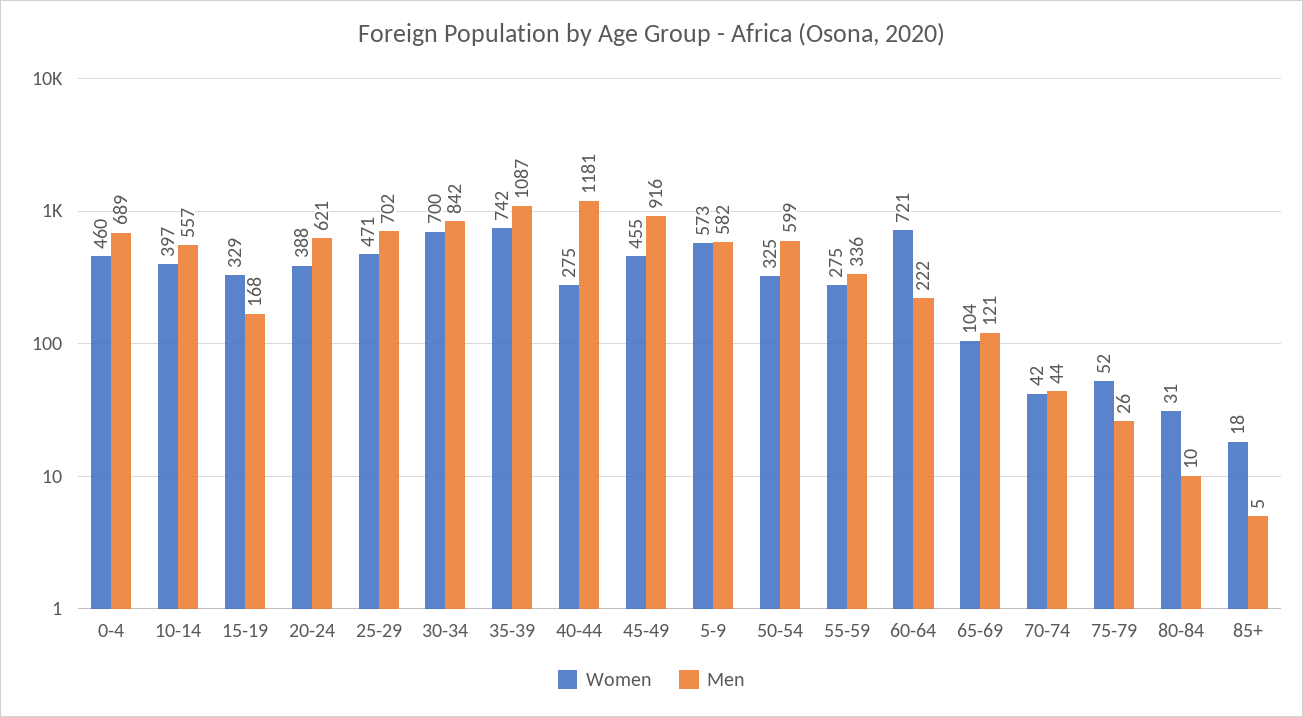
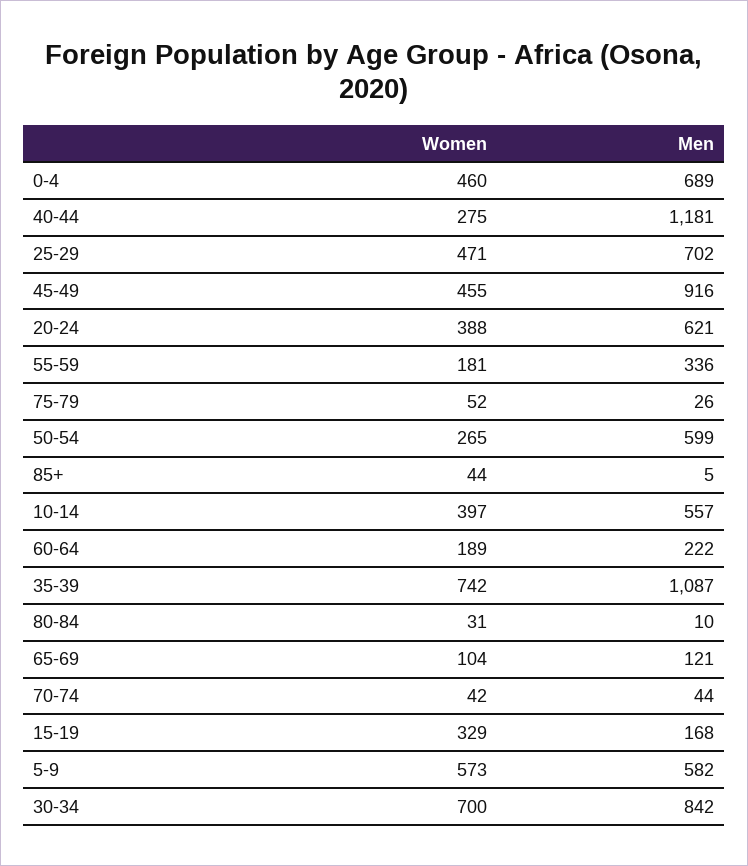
  {
    "Women": {
      "0-4": 460,
      "10-14": 397,
      "15-19": 329,
      "20-24": 388,
      "25-29": 471,
      "30-34": 700,
      "35-39": 742,
      "40-44": 275,
      "45-49": 455,
      "5-9": 573,
-     "50-54": 325,
+     "50-54": 265,
-     "55-59": 275,
+     "55-59": 181,
-     "60-64": 721,
+     "60-64": 189,
      "65-69": 104,
      "70-74": 42,
      "75-79": 52,
      "80-84": 31,
-     "85+": 18
+     "85+": 44
    },
    "Men": {
      "0-4": 689,
      "10-14": 557,
      "15-19": 168,
      "20-24": 621,
      "25-29": 702,
      "30-34": 842,
      "35-39": 1087,
      "40-44": 1181,
      "45-49": 916,
      "5-9": 582,
      "50-54": 599,
      "55-59": 336,
      "60-64": 222,
      "65-69": 121,
      "70-74": 44,
      "75-79": 26,
      "80-84": 10,
      "85+": 5
    }
  }

